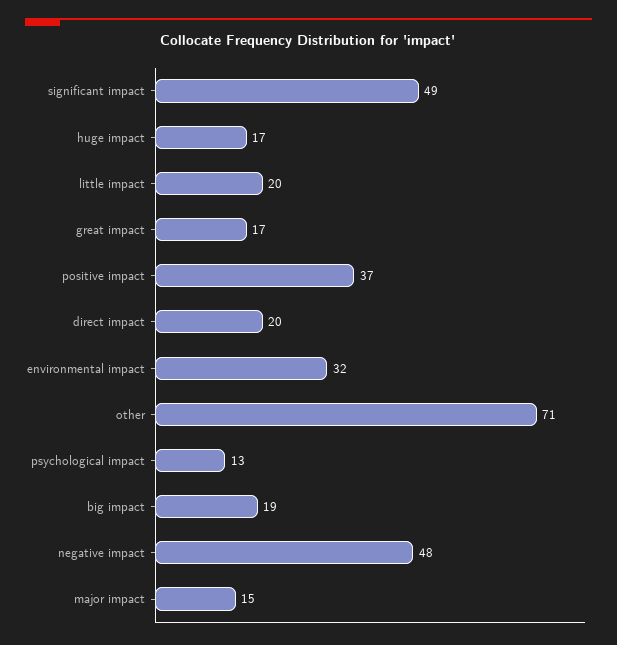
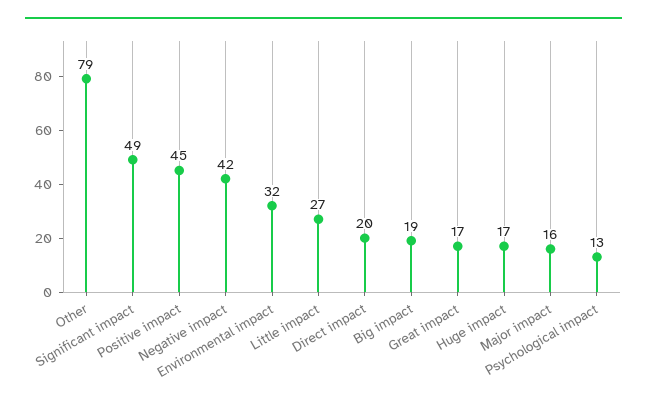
  {
    "significant impact": 49,
    "huge impact": 17,
-   "little impact": 20,
+   "little impact": 27,
    "great impact": 17,
-   "positive impact": 37,
+   "positive impact": 45,
    "direct impact": 20,
    "environmental impact": 32,
-   "other": 71,
+   "other": 79,
    "psychological impact": 13,
    "big impact": 19,
-   "negative impact": 48,
+   "negative impact": 42,
-   "major impact": 15
+   "major impact": 16
  }

